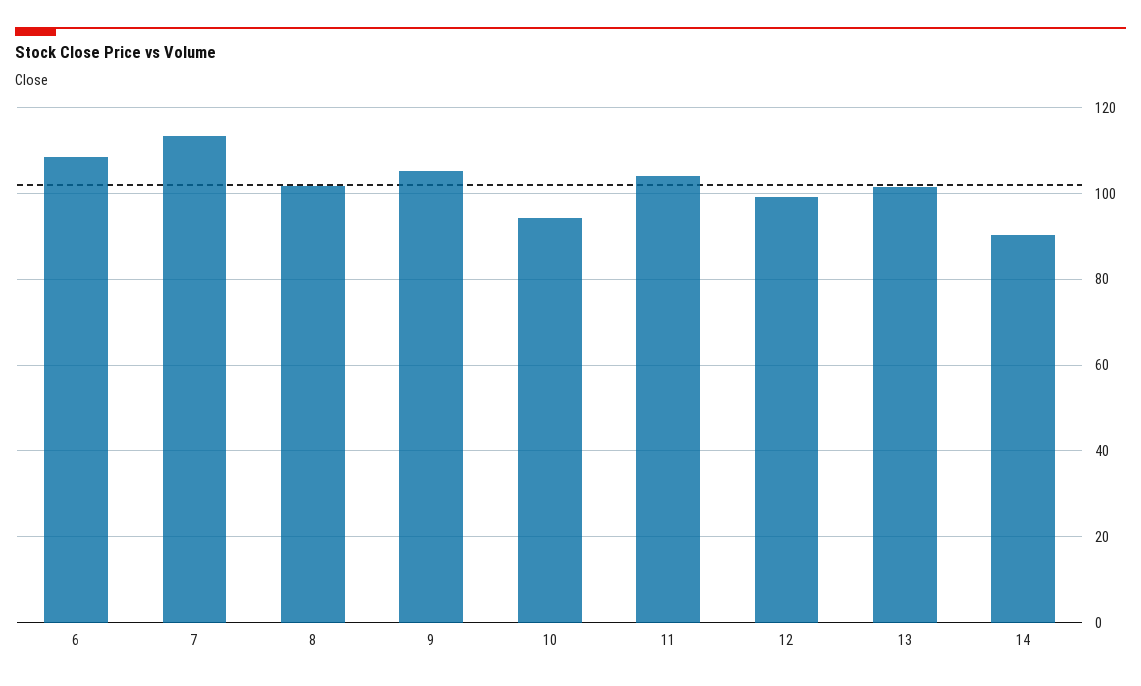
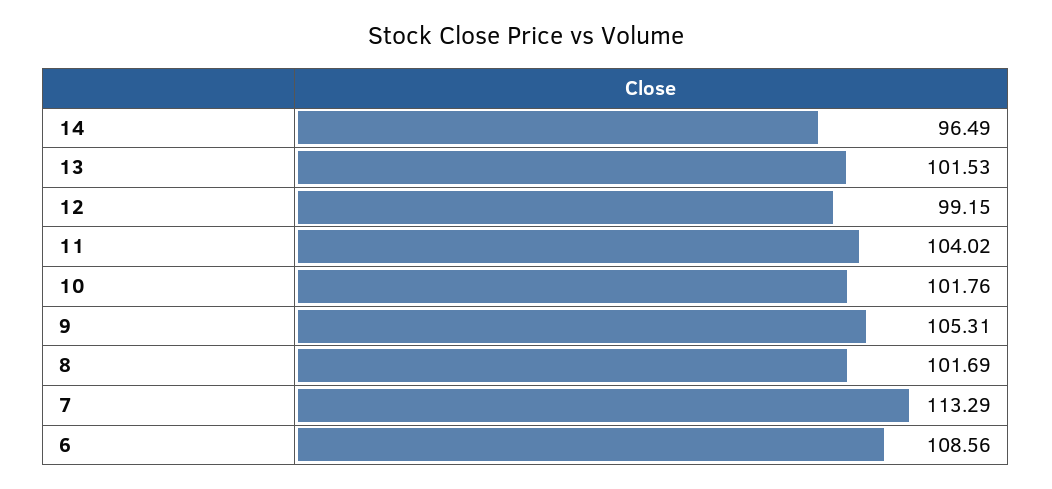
  {
    "6": 108.56,
    "7": 113.29,
    "8": 101.69,
    "9": 105.31,
-   "10": 94,
+   "10": 101.76,
    "11": 104.02,
    "12": 99.15,
    "13": 101.53,
-   "14": 90
+   "14": 96.49
  }

